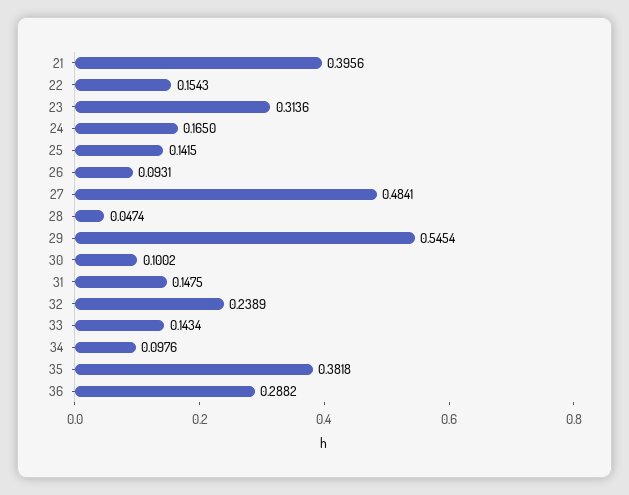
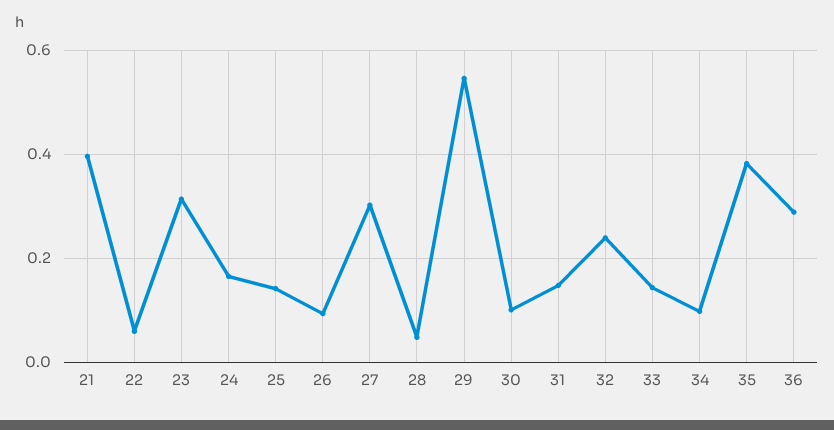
  {
    "21": 0.3956,
-   "22": 0.1543,
+   "22": 0.06,
    "23": 0.3136,
    "24": 0.165,
    "25": 0.1415,
    "26": 0.0931,
-   "27": 0.4841,
+   "27": 0.3,
    "28": 0.0474,
    "29": 0.5454,
    "30": 0.1002,
    "31": 0.1475,
    "32": 0.2389,
    "33": 0.1434,
    "34": 0.0976,
    "35": 0.3818,
    "36": 0.2882
  }

